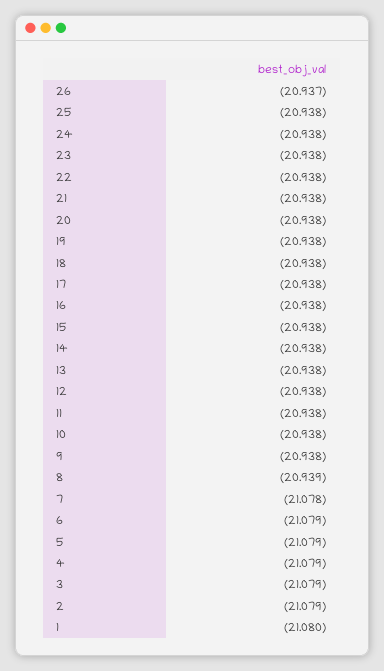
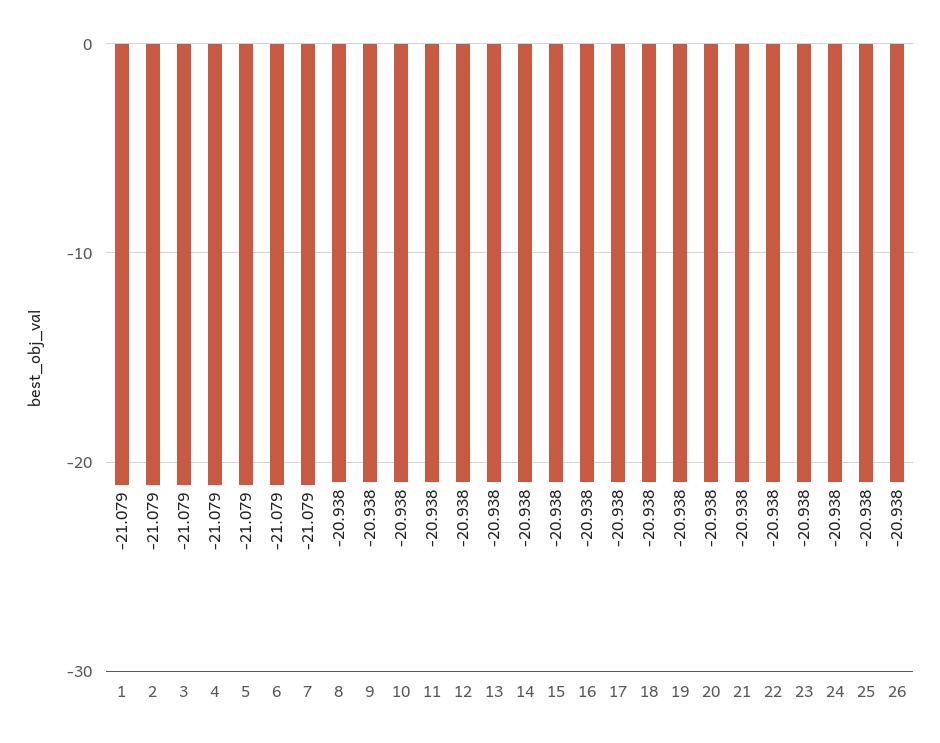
  {
-   "26": -20.937,
+   "26": -20.938,
    "25": -20.938,
    "24": -20.938,
    "23": -20.938,
    "22": -20.938,
    "21": -20.938,
    "20": -20.938,
    "19": -20.938,
    "18": -20.938,
    "17": -20.938,
    "16": -20.938,
    "15": -20.938,
    "14": -20.938,
    "13": -20.938,
    "12": -20.938,
    "11": -20.938,
    "10": -20.938,
    "9": -20.938,
-   "8": -20.939,
+   "8": -20.938,
-   "7": -21.078,
+   "7": -21.079,
    "6": -21.079,
    "5": -21.079,
    "4": -21.079,
    "3": -21.079,
    "2": -21.079,
-   "1": -21.08
+   "1": -21.079
  }

